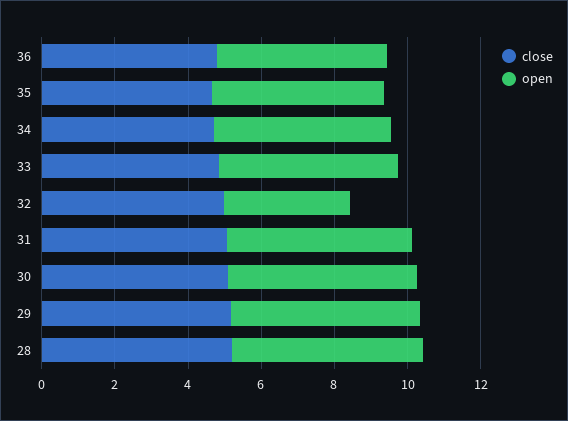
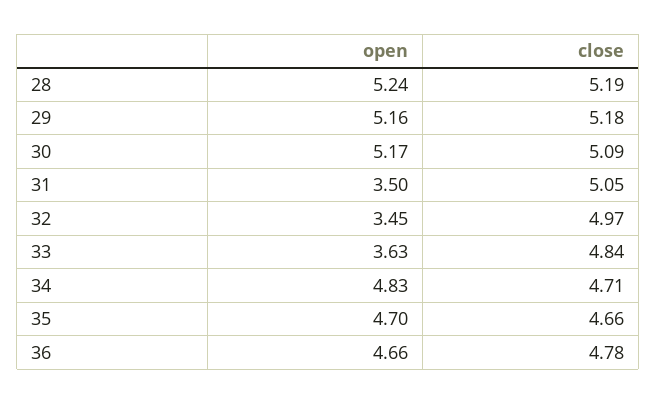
  {
    "close": {
      "36": 4.78,
      "35": 4.66,
      "34": 4.71,
      "33": 4.84,
      "32": 4.97,
      "31": 5.05,
      "30": 5.09,
      "29": 5.18,
      "28": 5.19
    },
    "open": {
      "36": 4.66,
      "35": 4.7,
      "34": 4.83,
-     "33": 5,
+     "33": 3.63,
      "32": 3.45,
-     "31": 5,
+     "31": 3.5,
      "30": 5.17,
      "29": 5.16,
      "28": 5.24
    }
  }

